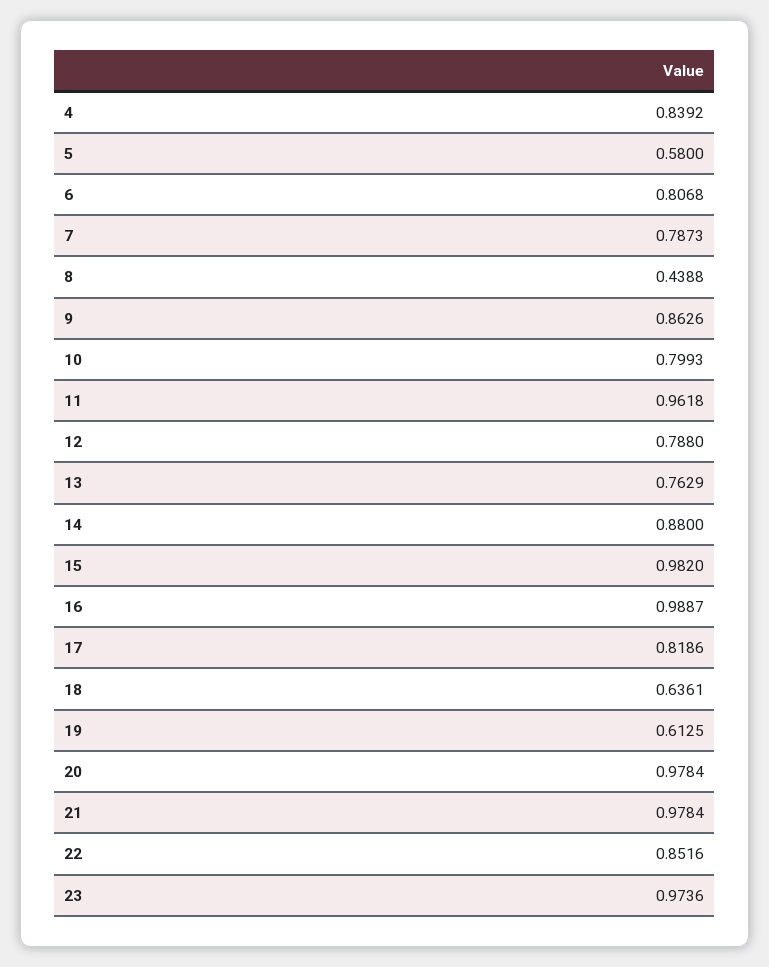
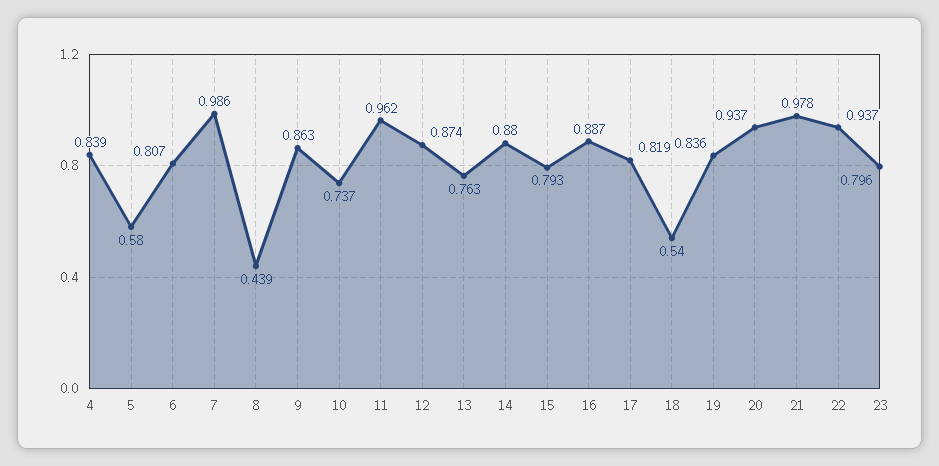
  {
    "4": 0.8392,
    "5": 0.58,
    "6": 0.8068,
-   "7": 0.7873,
+   "7": 0.986,
    "8": 0.4388,
    "9": 0.8626,
-   "10": 0.7993,
+   "10": 0.737,
    "11": 0.9618,
-   "12": 0.788,
+   "12": 0.874,
    "13": 0.7629,
    "14": 0.88,
-   "15": 0.982,
+   "15": 0.793,
-   "16": 0.9887,
+   "16": 0.887,
    "17": 0.8186,
-   "18": 0.6361,
+   "18": 0.54,
-   "19": 0.6125,
+   "19": 0.836,
-   "20": 0.9784,
+   "20": 0.937,
    "21": 0.9784,
-   "22": 0.8516,
+   "22": 0.937,
-   "23": 0.9736
+   "23": 0.796
  }

